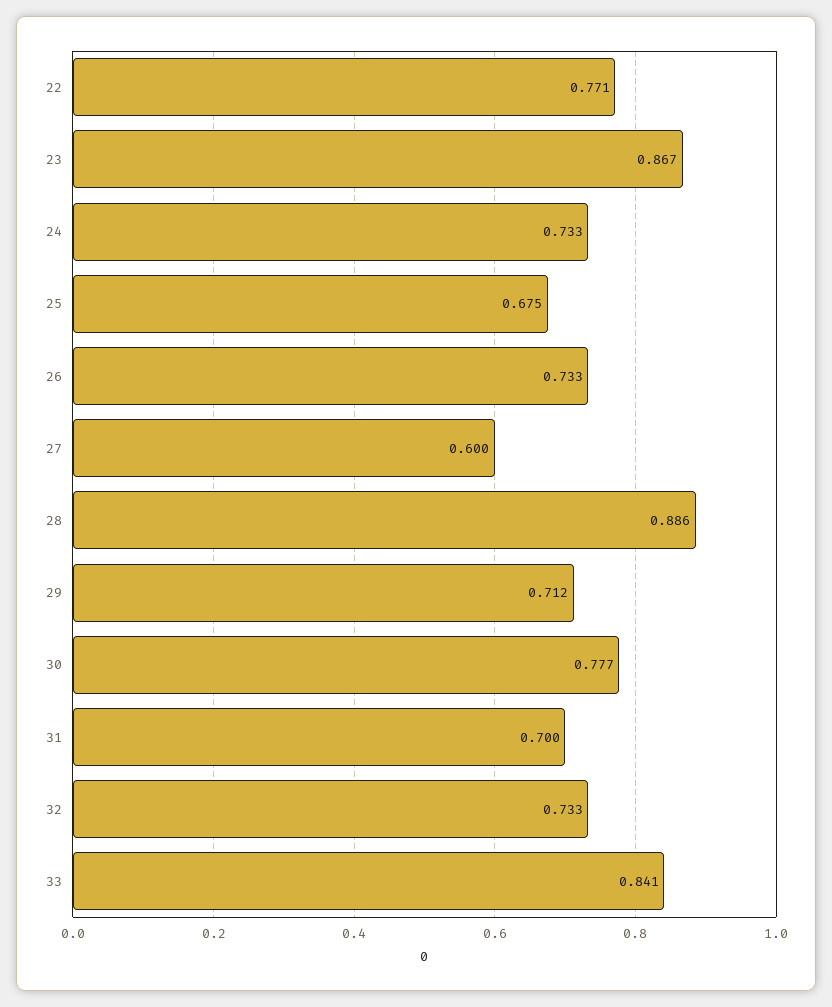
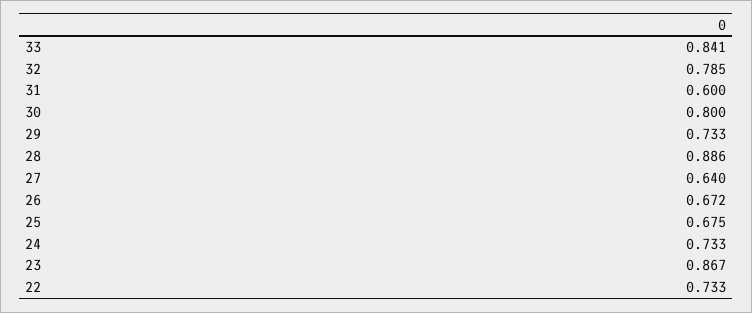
  {
-   "22": 0.771,
+   "22": 0.733,
    "23": 0.867,
    "24": 0.733,
    "25": 0.675,
-   "26": 0.733,
+   "26": 0.672,
-   "27": 0.6,
+   "27": 0.64,
    "28": 0.886,
-   "29": 0.712,
+   "29": 0.733,
-   "30": 0.777,
+   "30": 0.8,
-   "31": 0.7,
+   "31": 0.6,
-   "32": 0.733,
+   "32": 0.785,
    "33": 0.841
  }

